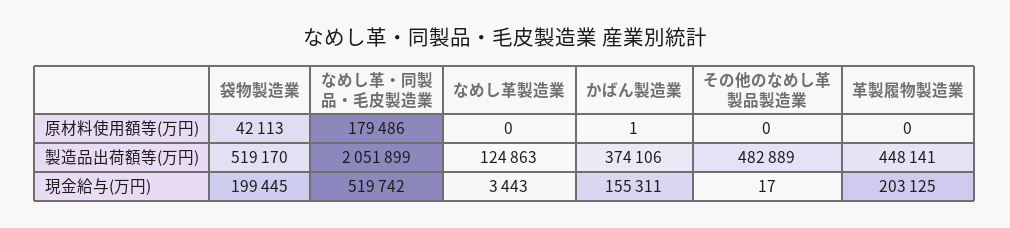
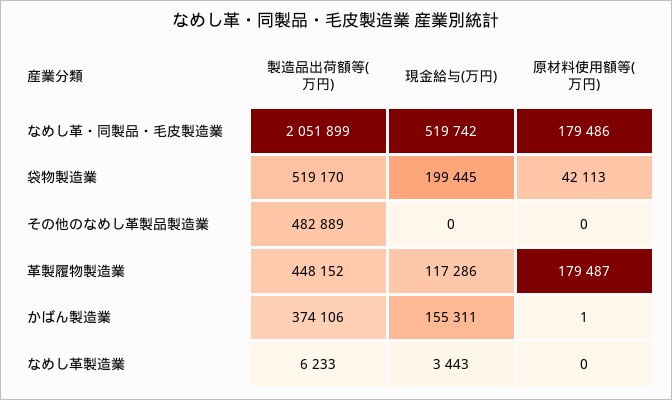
  {
    "袋物製造業": {
      "原材料使用額等(万円)": 42113,
      "製造品出荷額等(万円)": 519170,
      "現金給与(万円)": 199445
    },
    "なめし革・同製品・毛皮製造業": {
      "原材料使用額等(万円)": 179486,
      "製造品出荷額等(万円)": 2051899,
      "現金給与(万円)": 519742
    },
    "なめし革製造業": {
      "原材料使用額等(万円)": 0,
-     "製造品出荷額等(万円)": 124863,
+     "製造品出荷額等(万円)": 6233,
      "現金給与(万円)": 3443
    },
    "かばん製造業": {
      "原材料使用額等(万円)": 1,
      "製造品出荷額等(万円)": 374106,
      "現金給与(万円)": 155311
    },
    "その他のなめし革製品製造業": {
      "原材料使用額等(万円)": 0,
      "製造品出荷額等(万円)": 482889,
-     "現金給与(万円)": 17
+     "現金給与(万円)": 0
    },
    "革製履物製造業": {
-     "原材料使用額等(万円)": 0,
+     "原材料使用額等(万円)": 179487,
-     "製造品出荷額等(万円)": 448141,
+     "製造品出荷額等(万円)": 448152,
-     "現金給与(万円)": 203125
+     "現金給与(万円)": 117286
    }
  }

